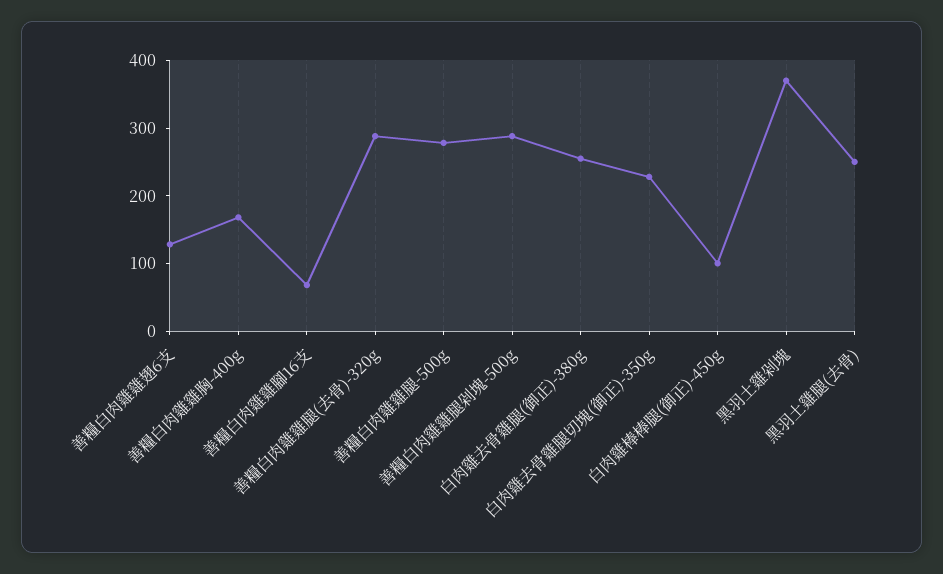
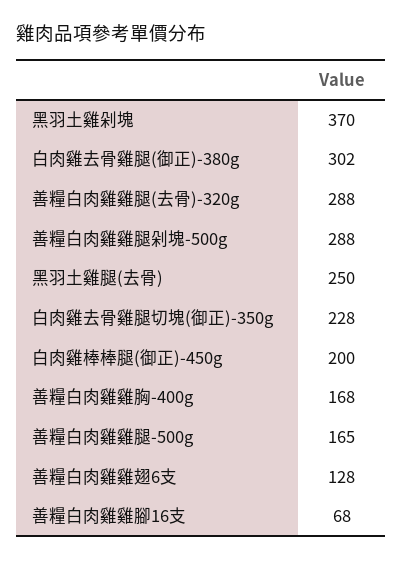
  {
    "善糧白肉雞雞翅6支": 128,
    "善糧白肉雞雞胸-400g": 168,
    "善糧白肉雞雞腳16支": 68,
    "善糧白肉雞雞腿(去骨)-320g": 288,
-   "善糧白肉雞雞腿-500g": 280,
+   "善糧白肉雞雞腿-500g": 165,
    "善糧白肉雞雞腿剁塊-500g": 288,
-   "白肉雞去骨雞腿(御正)-380g": 260,
+   "白肉雞去骨雞腿(御正)-380g": 302,
    "白肉雞去骨雞腿切塊(御正)-350g": 228,
-   "白肉雞棒棒腿(御正)-450g": 100,
+   "白肉雞棒棒腿(御正)-450g": 200,
    "黑羽土雞剁塊": 370,
    "黑羽土雞腿(去骨)": 250
  }

